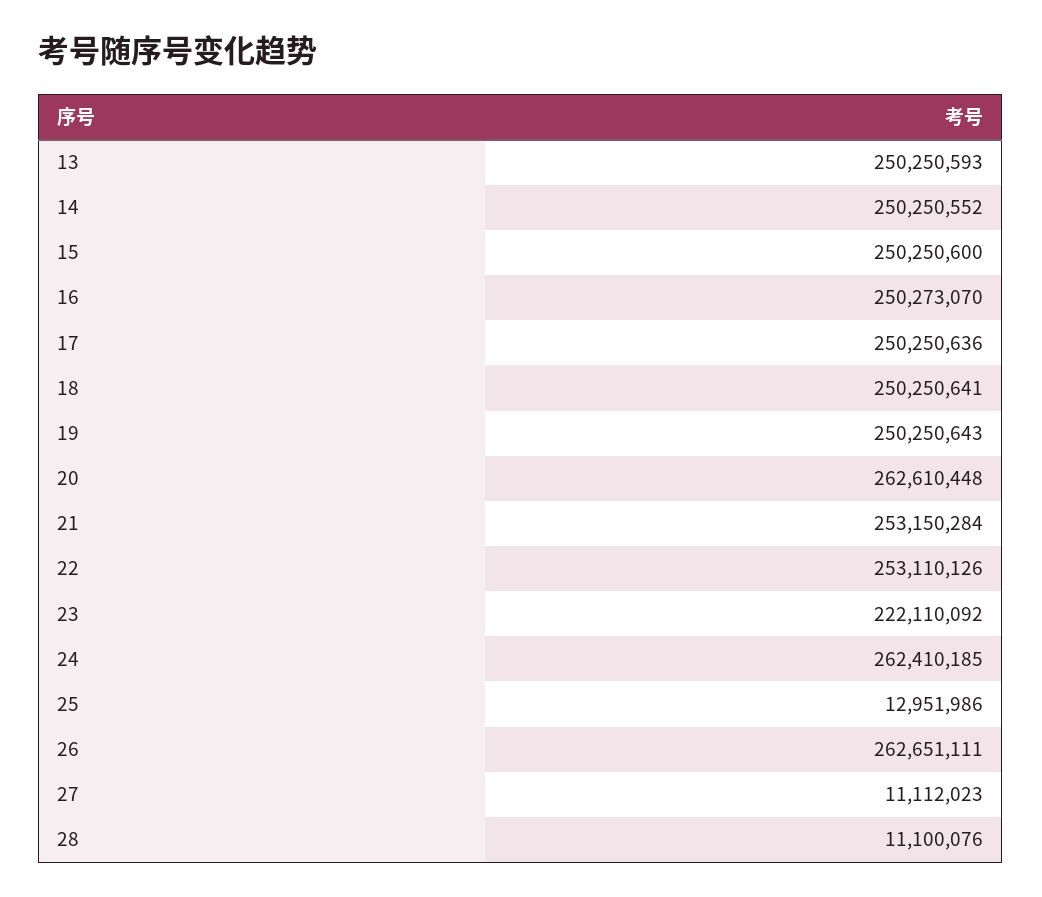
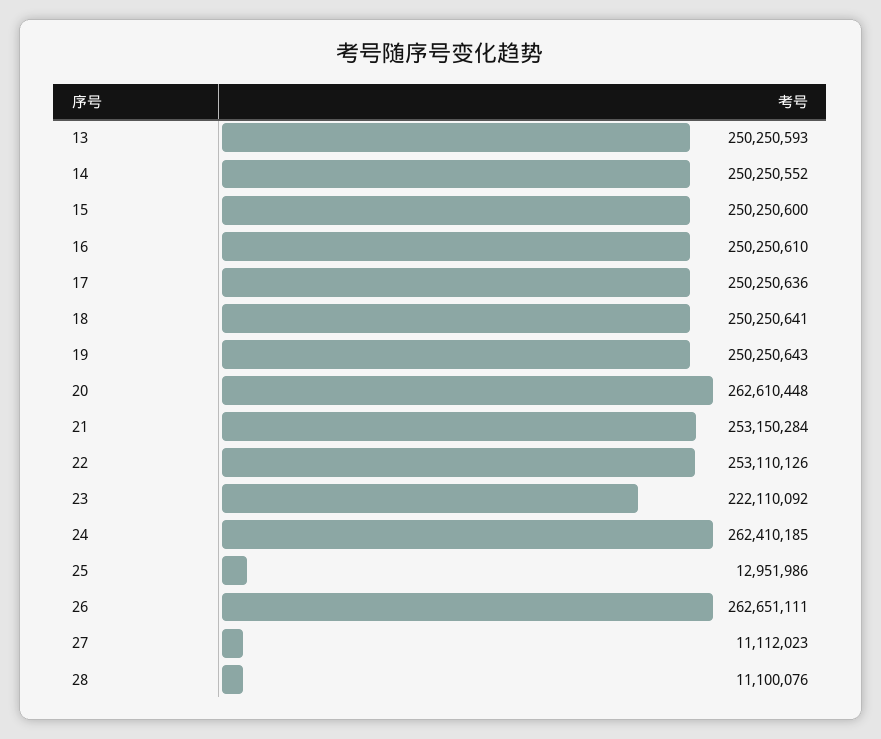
  {
    "13": 250250593,
    "14": 250250552,
    "15": 250250600,
-   "16": 250273070,
+   "16": 250250610,
    "17": 250250636,
    "18": 250250641,
    "19": 250250643,
    "20": 262610448,
    "21": 253150284,
    "22": 253110126,
    "23": 222110092,
    "24": 262410185,
    "25": 12951986,
    "26": 262651111,
    "27": 11112023,
    "28": 11100076
  }

